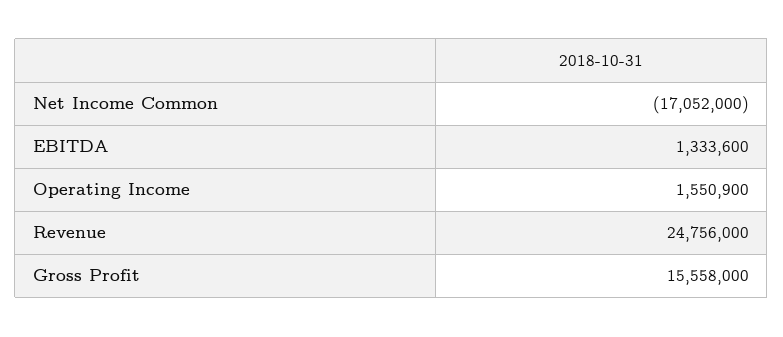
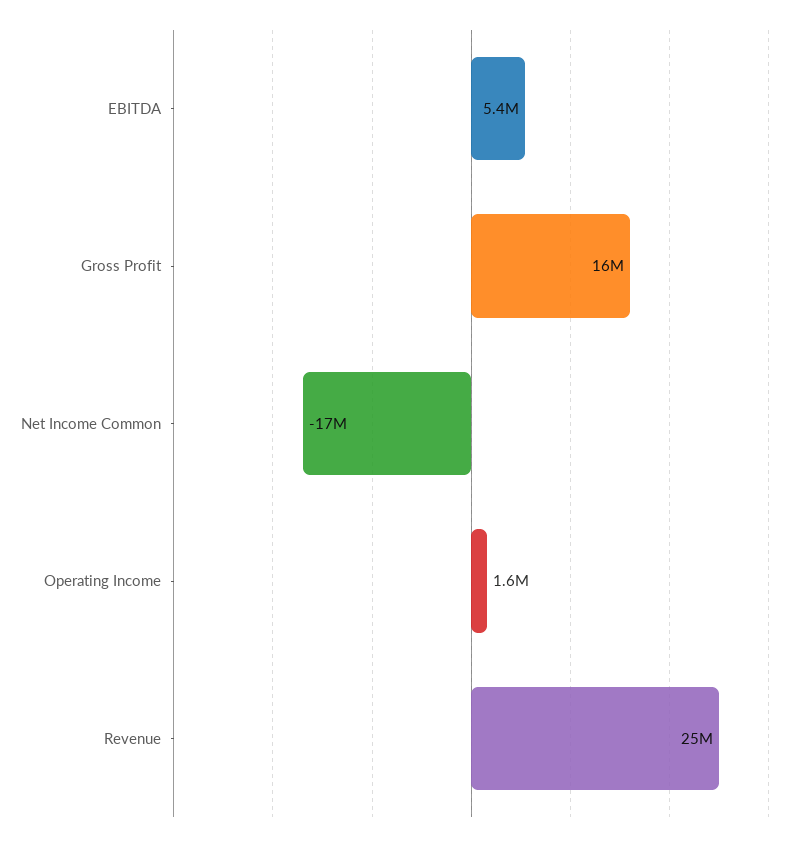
  {
    "Net Income Common": -17052000,
-   "EBITDA": 1333600,
+   "EBITDA": 5400000,
    "Operating Income": 1550900,
    "Revenue": 24756000,
    "Gross Profit": 15558000
  }

